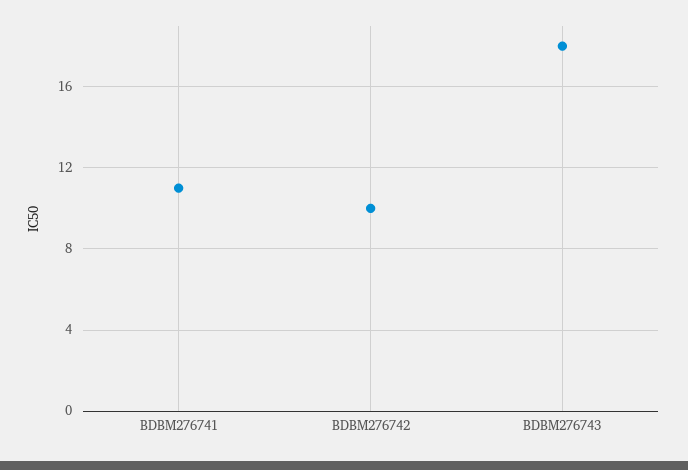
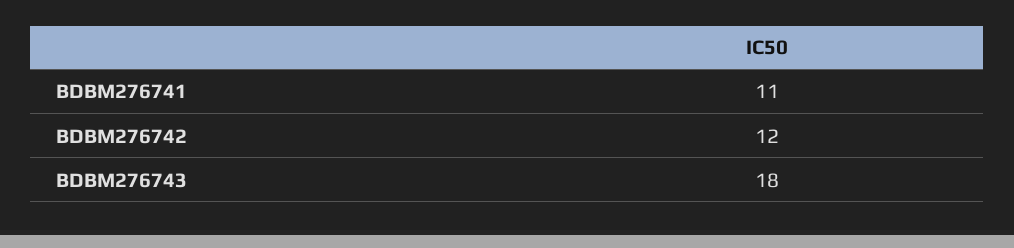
  {
    "BDBM276741": 11,
-   "BDBM276742": 10,
+   "BDBM276742": 12,
    "BDBM276743": 18
  }

